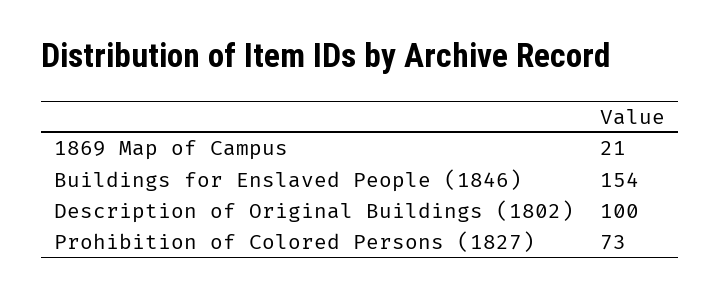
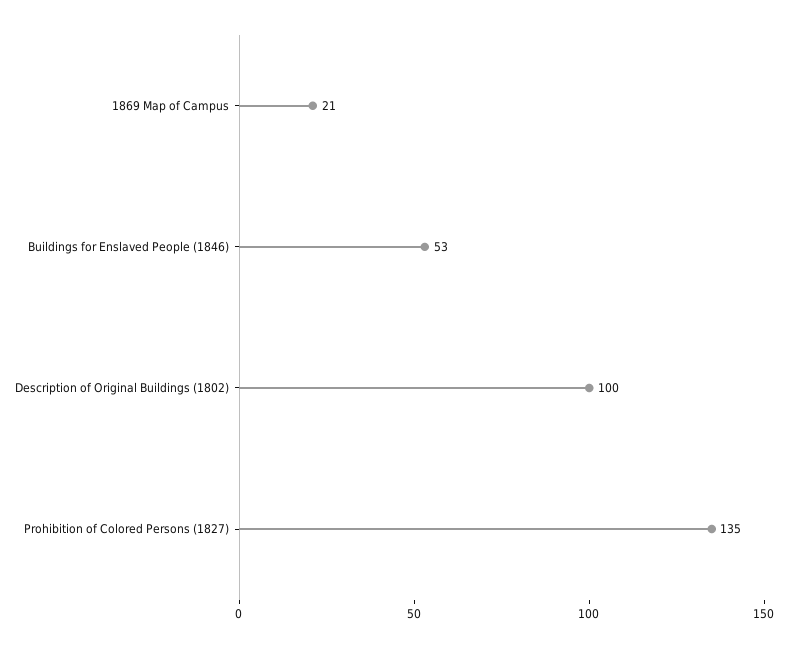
  {
    "1869 Map of Campus": 21,
-   "Buildings for Enslaved People (1846)": 154,
+   "Buildings for Enslaved People (1846)": 53,
    "Description of Original Buildings (1802)": 100,
-   "Prohibition of Colored Persons (1827)": 73
+   "Prohibition of Colored Persons (1827)": 135
  }

